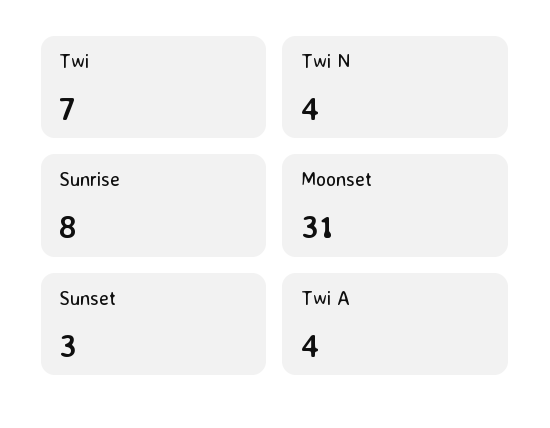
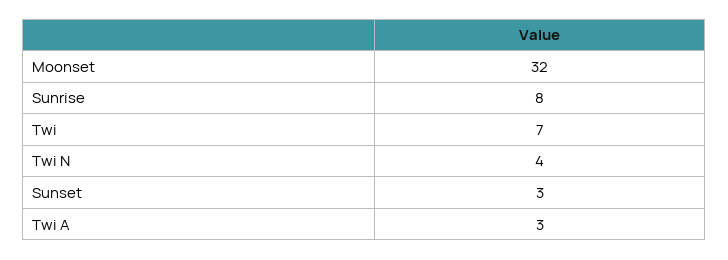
  {
    "Twi": 7,
    "Twi N": 4,
    "Sunrise": 8,
-   "Moonset": 31,
+   "Moonset": 32,
    "Sunset": 3,
-   "Twi A": 4
+   "Twi A": 3
  }

